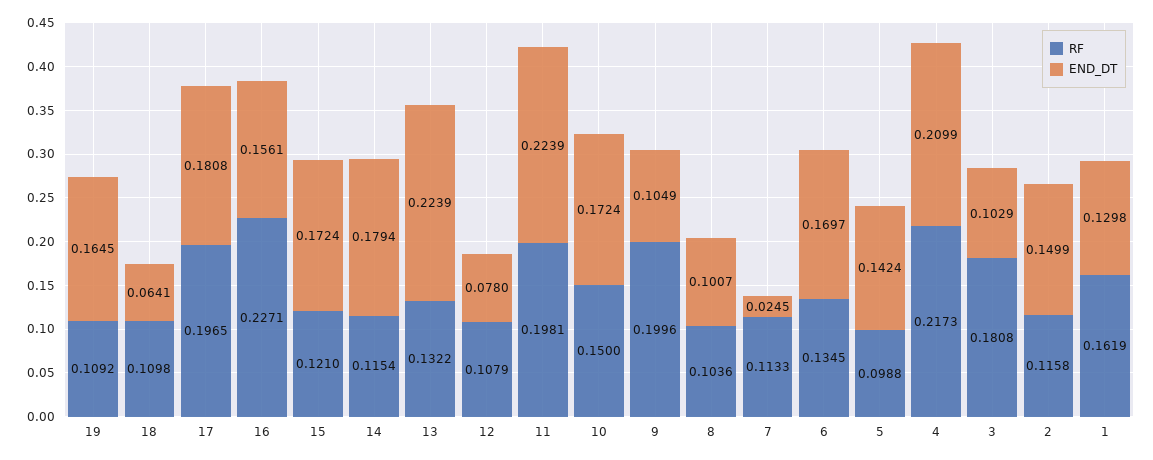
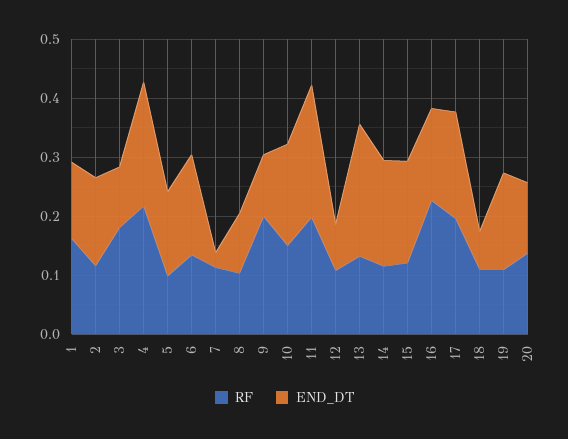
  {
    "RF": {
      "19": 0.1092,
      "18": 0.1098,
      "17": 0.1965,
      "16": 0.2271,
      "15": 0.121,
      "14": 0.1154,
      "13": 0.1322,
      "12": 0.1079,
      "11": 0.1981,
      "10": 0.15,
      "9": 0.1996,
      "8": 0.1036,
      "7": 0.1133,
      "6": 0.1345,
      "5": 0.0988,
      "4": 0.2173,
      "3": 0.1808,
      "2": 0.1158,
-     "1": 0.1619
+     "1": 0.1619,
+     "20": 0.14
    },
    "END_DT": {
      "19": 0.1645,
      "18": 0.0641,
      "17": 0.1808,
      "16": 0.1561,
      "15": 0.1724,
      "14": 0.1794,
      "13": 0.2239,
      "12": 0.078,
      "11": 0.2239,
      "10": 0.1724,
      "9": 0.1049,
      "8": 0.1007,
      "7": 0.0245,
      "6": 0.1697,
      "5": 0.1424,
      "4": 0.2099,
      "3": 0.1029,
      "2": 0.1499,
-     "1": 0.1298
+     "1": 0.1298,
+     "20": 0.12
    }
  }

